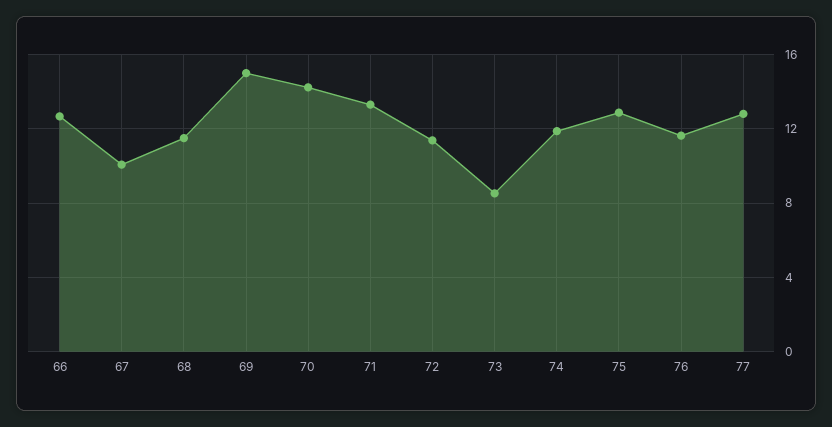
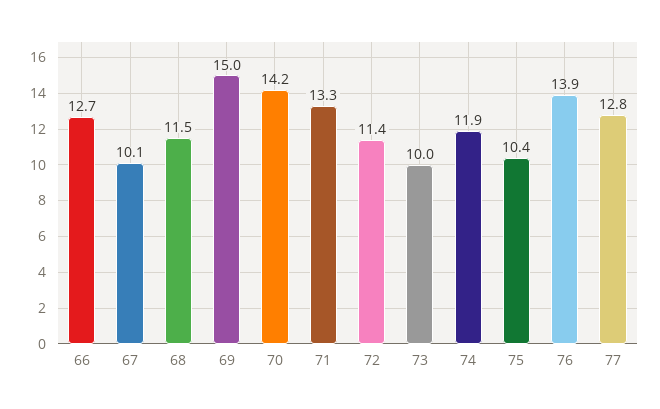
  {
    "66": 12.7,
    "67": 10.1,
    "68": 11.5,
    "69": 15,
    "70": 14.2,
    "71": 13.3,
    "72": 11.4,
-   "73": 8.5,
+   "73": 10,
    "74": 11.9,
-   "75": 13,
+   "75": 10.4,
-   "76": 11.5,
+   "76": 13.9,
    "77": 12.8
  }

